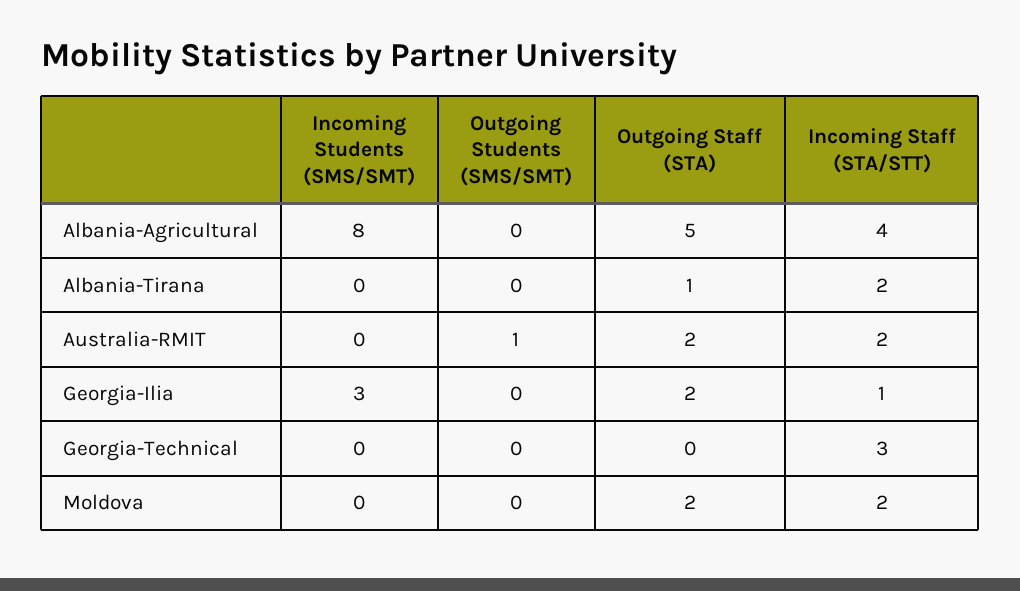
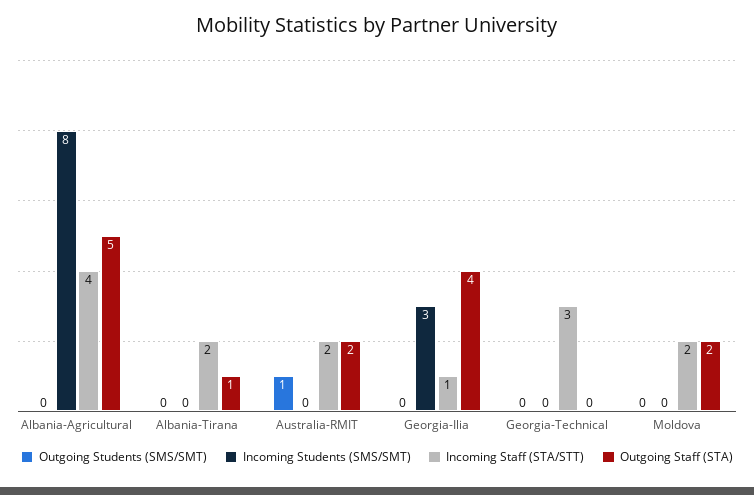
  {
    "Incoming Students (SMS/SMT)": {
      "Albania-Agricultural": 8,
      "Albania-Tirana": 0,
      "Australia-RMIT": 0,
      "Georgia-Ilia": 3,
      "Georgia-Technical": 0,
      "Moldova": 0
    },
    "Outgoing Students (SMS/SMT)": {
      "Albania-Agricultural": 0,
      "Albania-Tirana": 0,
      "Australia-RMIT": 1,
      "Georgia-Ilia": 0,
      "Georgia-Technical": 0,
      "Moldova": 0
    },
    "Outgoing Staff (STA)": {
      "Albania-Agricultural": 5,
      "Albania-Tirana": 1,
      "Australia-RMIT": 2,
-     "Georgia-Ilia": 2,
+     "Georgia-Ilia": 4,
      "Georgia-Technical": 0,
      "Moldova": 2
    },
    "Incoming Staff (STA/STT)": {
      "Albania-Agricultural": 4,
      "Albania-Tirana": 2,
      "Australia-RMIT": 2,
      "Georgia-Ilia": 1,
      "Georgia-Technical": 3,
      "Moldova": 2
    }
  }

